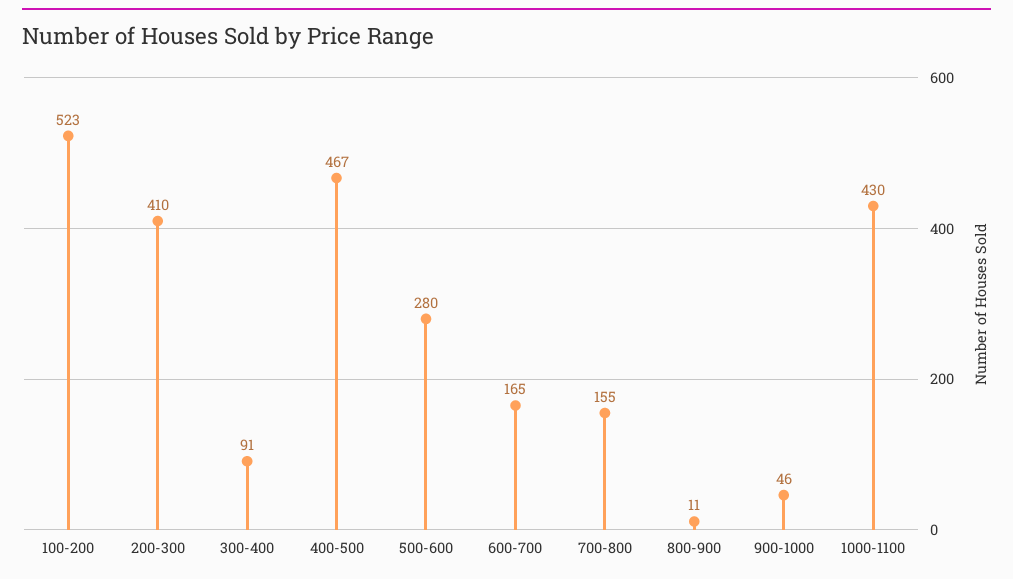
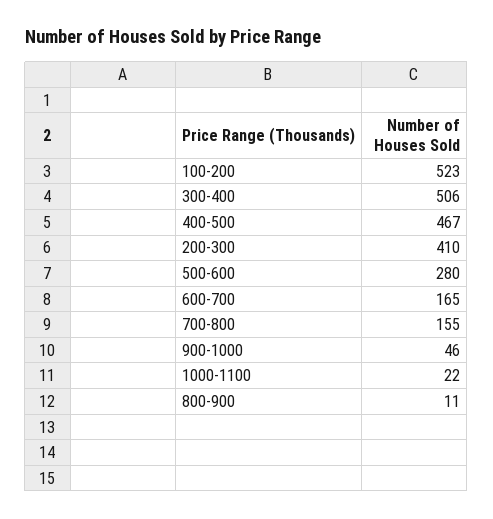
  {
    "100-200": 523,
    "200-300": 410,
-   "300-400": 91,
+   "300-400": 506,
    "400-500": 467,
    "500-600": 280,
    "600-700": 165,
    "700-800": 155,
    "800-900": 11,
    "900-1000": 46,
-   "1000-1100": 430
+   "1000-1100": 22
  }

